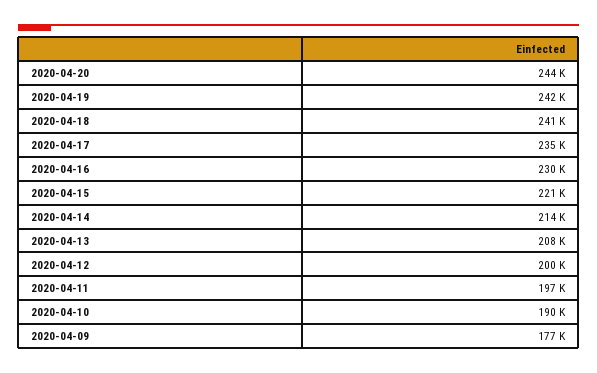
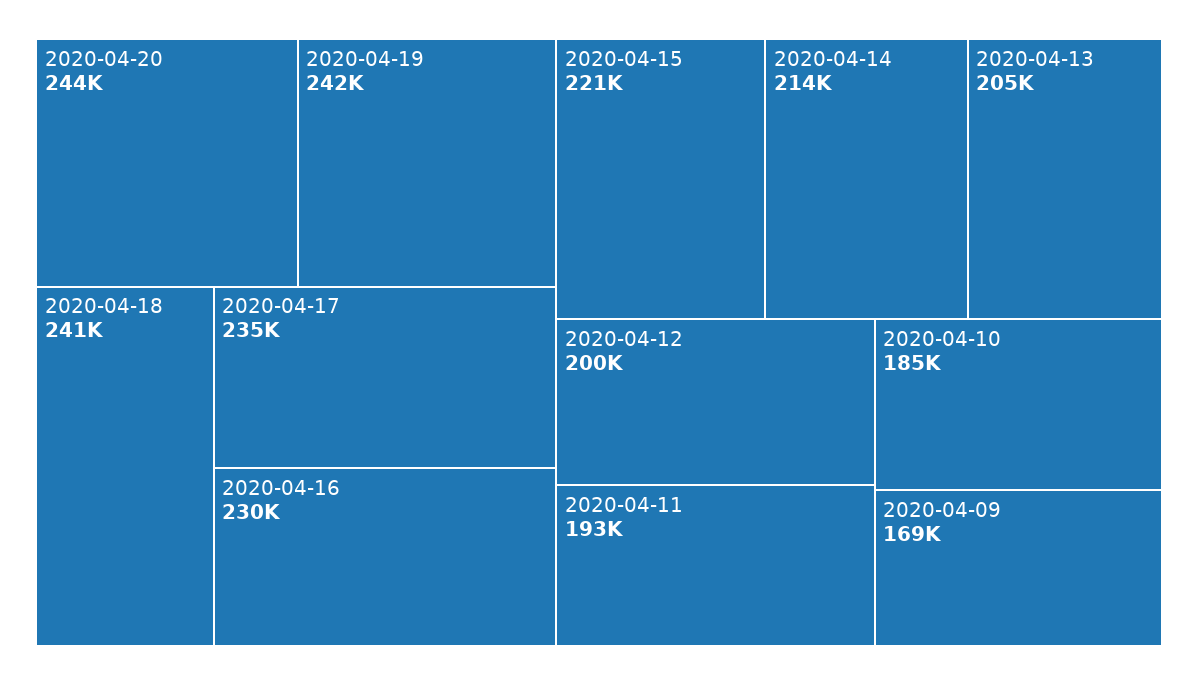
  {
    "2020-04-20": 244000,
    "2020-04-19": 242000,
    "2020-04-18": 241000,
    "2020-04-17": 235000,
    "2020-04-16": 230000,
    "2020-04-15": 221000,
    "2020-04-14": 214000,
-   "2020-04-13": 208000,
+   "2020-04-13": 205000,
    "2020-04-12": 200000,
-   "2020-04-11": 197000,
+   "2020-04-11": 193000,
-   "2020-04-10": 190000,
+   "2020-04-10": 185000,
-   "2020-04-09": 177000
+   "2020-04-09": 169000
  }

